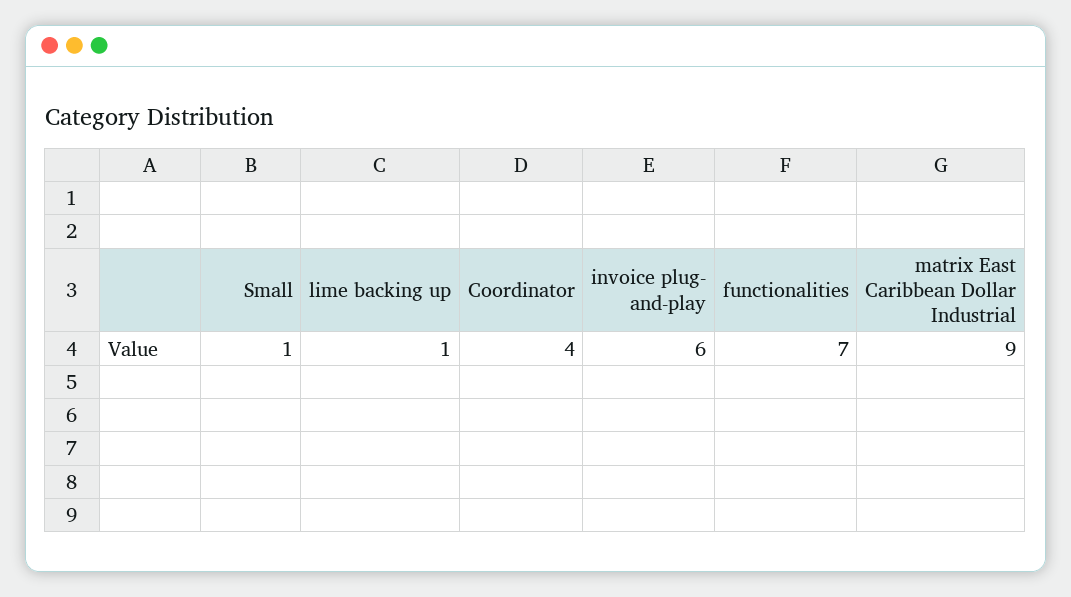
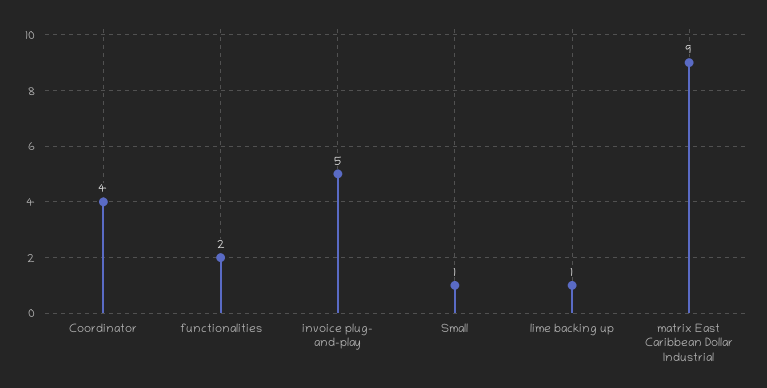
  {
    "Small": 1,
    "lime backing up": 1,
    "Coordinator": 4,
-   "invoice plug- and-play": 6,
+   "invoice plug- and-play": 5,
-   "functionalities": 7,
+   "functionalities": 2,
    "matrix East Caribbean Dollar Industrial": 9
  }

